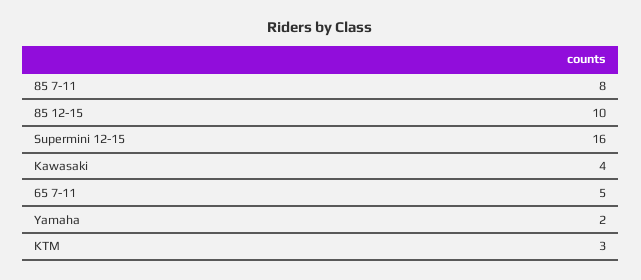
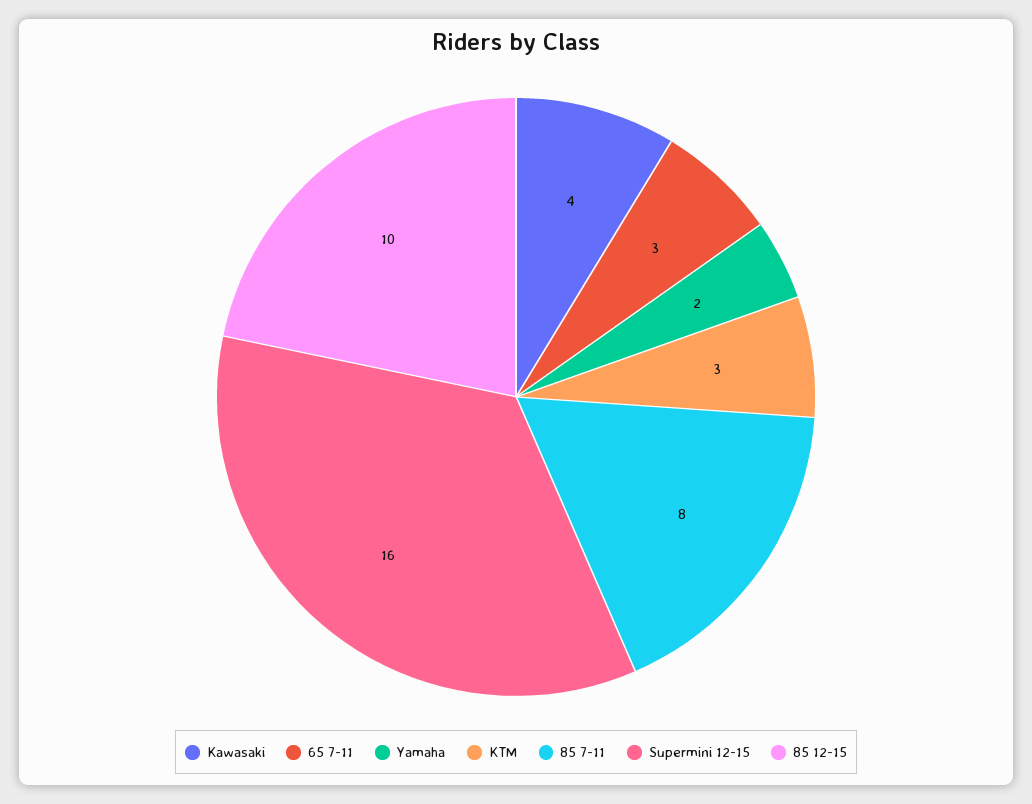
  {
    "85 7-11": 8,
    "85 12-15": 10,
    "Supermini 12-15": 16,
    "Kawasaki": 4,
-   "65 7-11": 5,
+   "65 7-11": 3,
    "Yamaha": 2,
    "KTM": 3
  }

